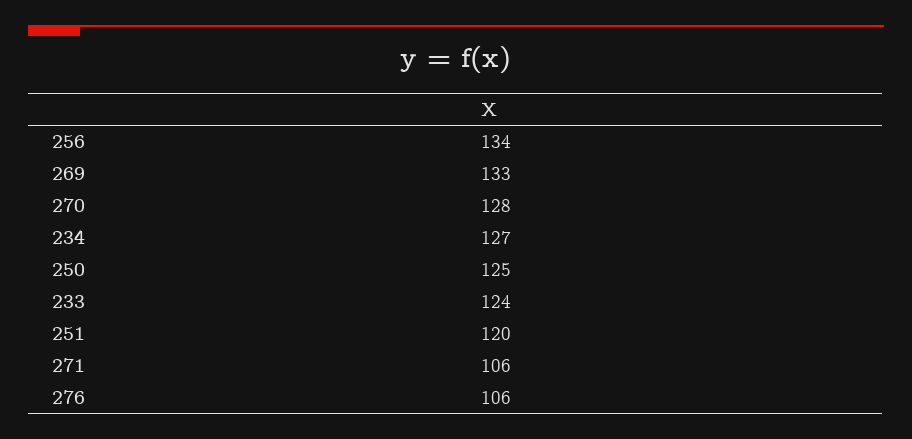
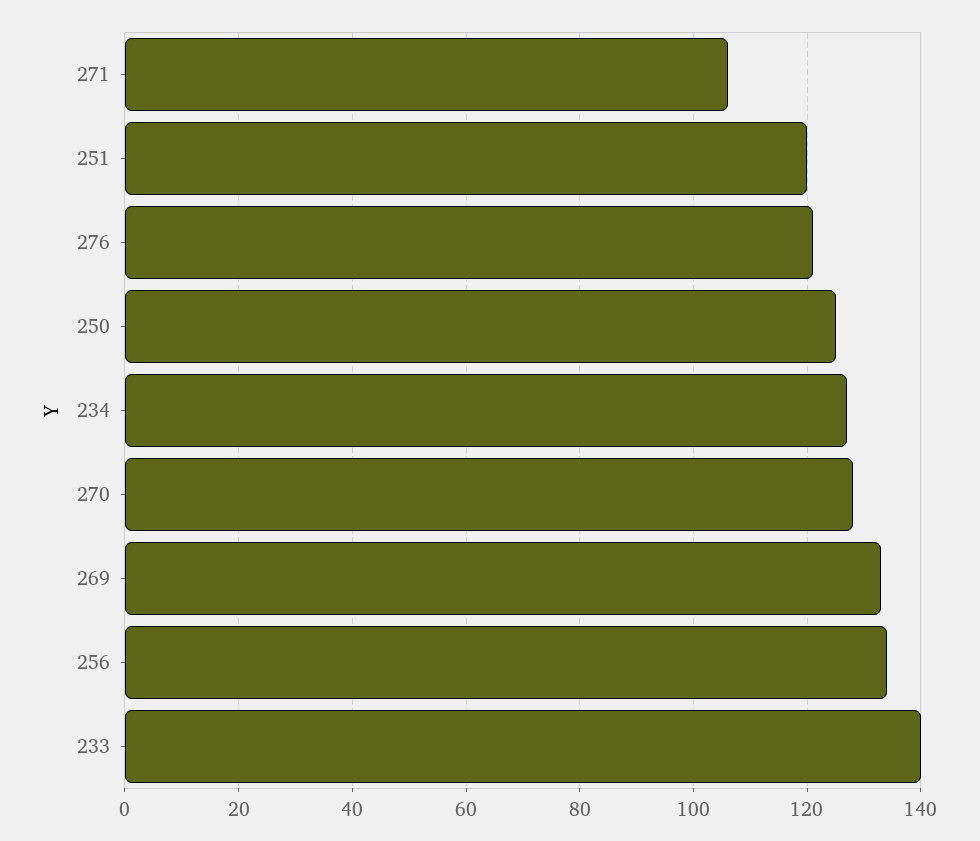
  {
    "256": 134,
    "269": 133,
    "270": 128,
    "234": 127,
    "250": 125,
-   "233": 124,
+   "233": 140,
    "251": 120,
    "271": 106,
-   "276": 106
+   "276": 120
  }

